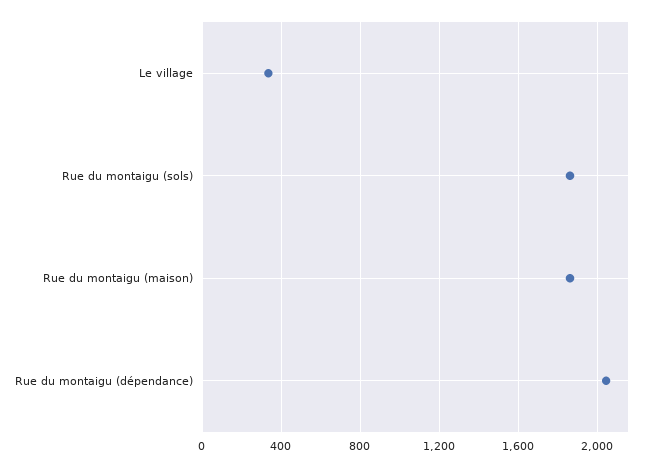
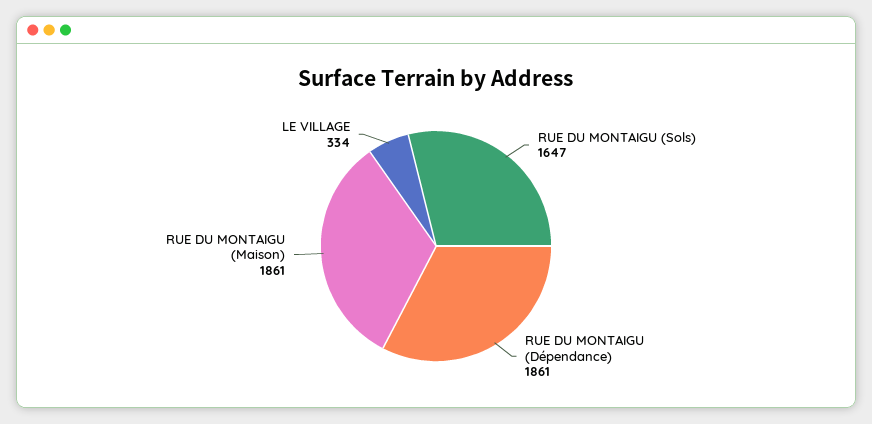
  {
    "Le village": 334,
-   "Rue du montaigu (sols)": 1850,
+   "Rue du montaigu (sols)": 1647,
    "Rue du montaigu (maison)": 1861,
-   "Rue du montaigu (dépendance)": 2050
+   "Rue du montaigu (dépendance)": 1861
  }

